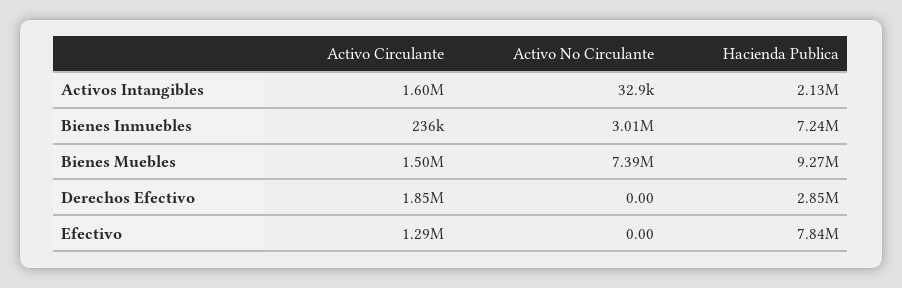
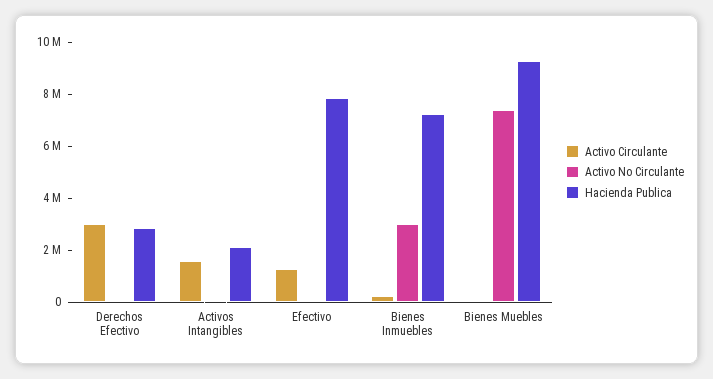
  {
    "Activo Circulante": {
      "Activos Intangibles": 1600000,
      "Bienes Inmuebles": 236000,
-     "Bienes Muebles": 1500000,
+     "Bienes Muebles": 0,
-     "Derechos Efectivo": 1850000,
+     "Derechos Efectivo": 3000000,
      "Efectivo": 1290000
    },
    "Activo No Circulante": {
      "Activos Intangibles": 32900,
      "Bienes Inmuebles": 3010000,
      "Bienes Muebles": 7390000,
      "Derechos Efectivo": 0,
      "Efectivo": 0
    },
    "Hacienda Publica": {
      "Activos Intangibles": 2130000,
      "Bienes Inmuebles": 7240000,
      "Bienes Muebles": 9270000,
      "Derechos Efectivo": 2850000,
      "Efectivo": 7840000
    }
  }

